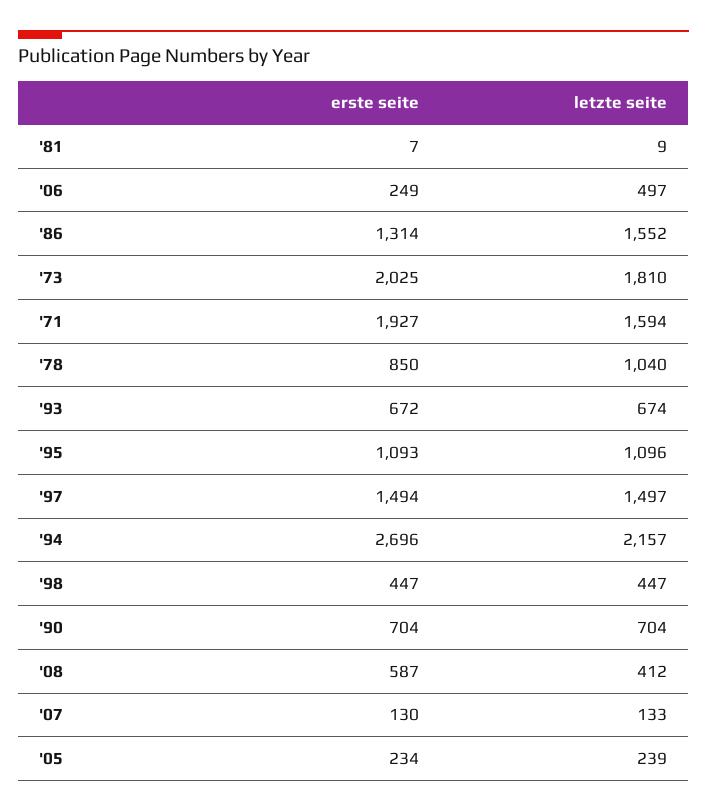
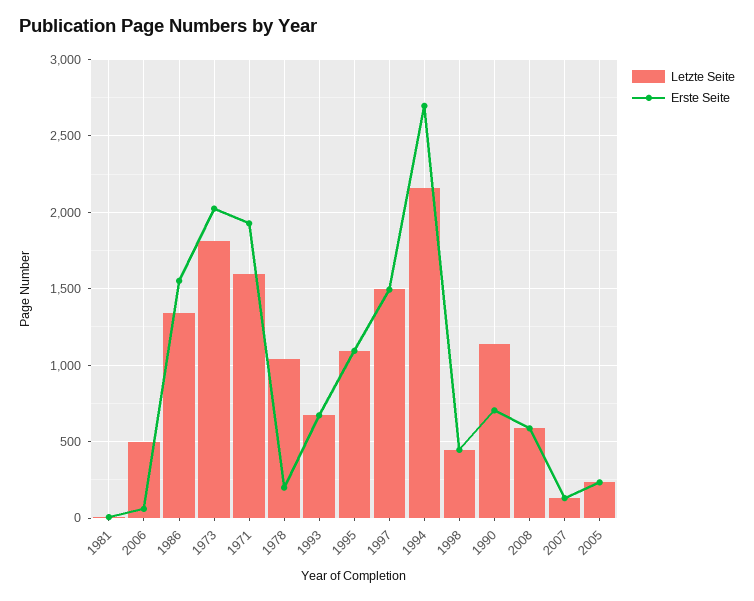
  {
    "erste seite": {
      "'81": 7,
-     "'06": 249,
+     "'06": 50,
-     "'86": 1314,
+     "'86": 1550,
      "'73": 2025,
      "'71": 1927,
-     "'78": 850,
+     "'78": 200,
      "'93": 672,
      "'95": 1093,
      "'97": 1494,
      "'94": 2696,
      "'98": 447,
      "'90": 704,
      "'08": 587,
      "'07": 130,
      "'05": 234
    },
    "letzte seite": {
      "'81": 9,
      "'06": 497,
-     "'86": 1552,
+     "'86": 1350,
      "'73": 1810,
      "'71": 1594,
      "'78": 1040,
      "'93": 674,
      "'95": 1096,
      "'97": 1497,
      "'94": 2157,
      "'98": 447,
-     "'90": 704,
+     "'90": 1150,
-     "'08": 412,
+     "'08": 600,
      "'07": 133,
      "'05": 239
    }
  }

